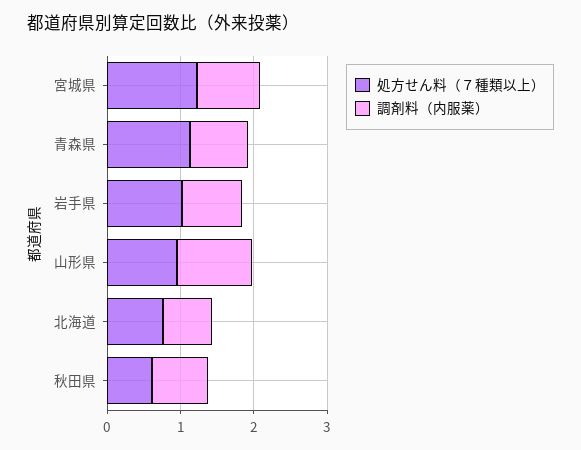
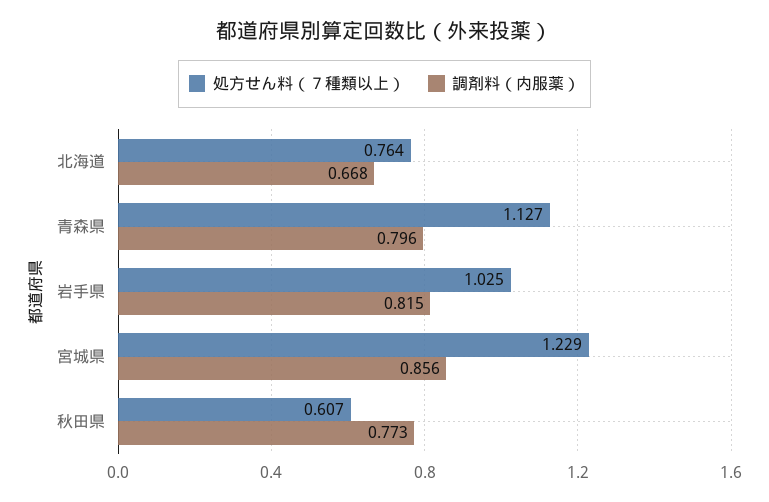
  {
    "処方せん料（７種類以上）": {
      "宮城県": 1.229,
      "青森県": 1.127,
      "岩手県": 1.025,
-     "山形県": 1,
      "北海道": 0.764,
      "秋田県": 0.607
    },
    "調剤料（内服薬）": {
      "宮城県": 0.856,
      "青森県": 0.796,
      "岩手県": 0.815,
-     "山形県": 1,
      "北海道": 0.668,
      "秋田県": 0.773
    }
  }

